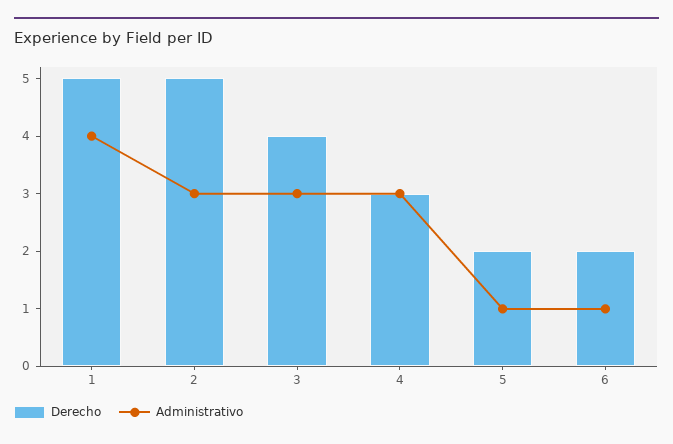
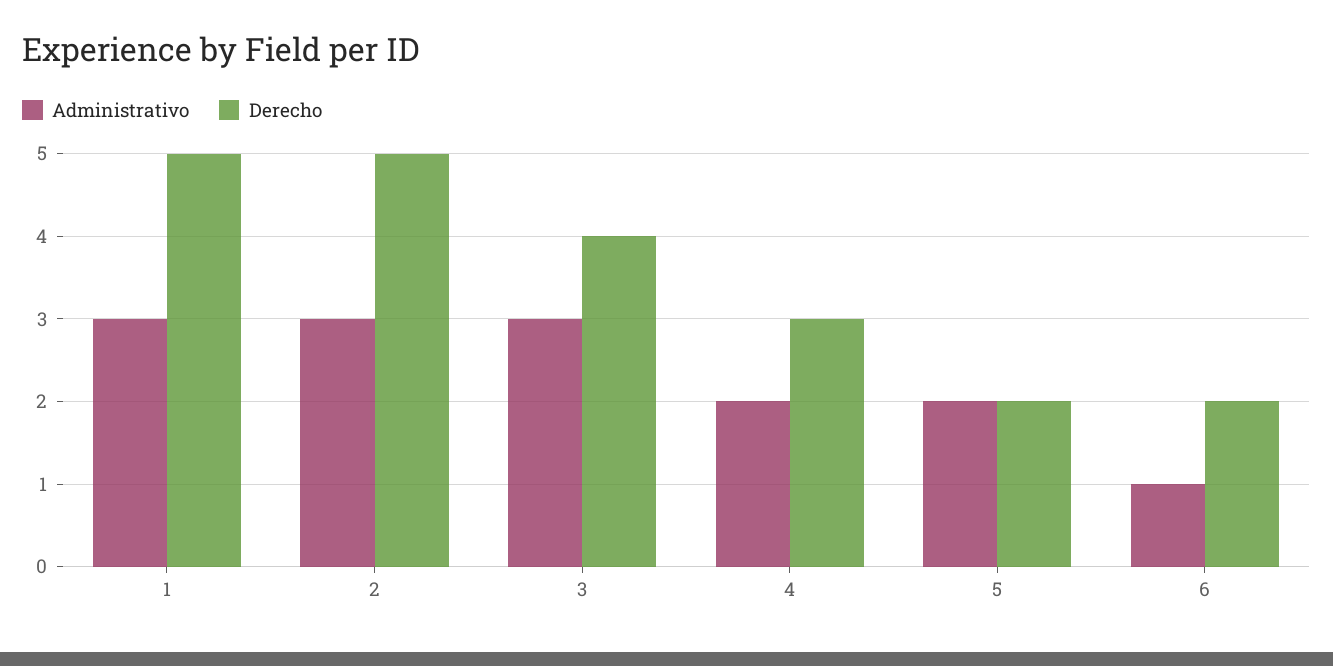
  {
    "Derecho": {
      "1": 5,
      "2": 5,
      "3": 4,
      "4": 3,
      "5": 2,
      "6": 2
    },
    "Administrativo": {
-     "1": 4,
+     "1": 3,
      "2": 3,
      "3": 3,
-     "4": 3,
+     "4": 2,
-     "5": 1,
+     "5": 2,
      "6": 1
    }
  }

